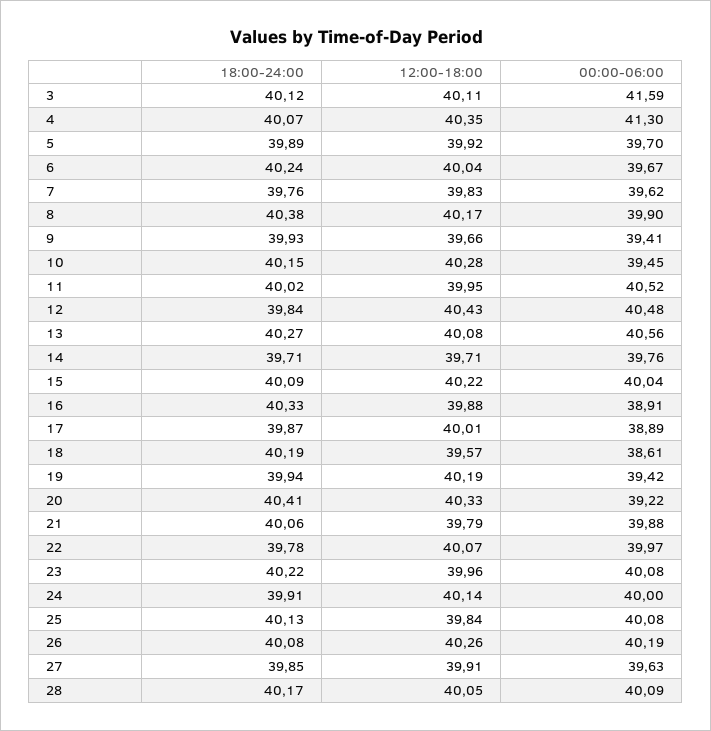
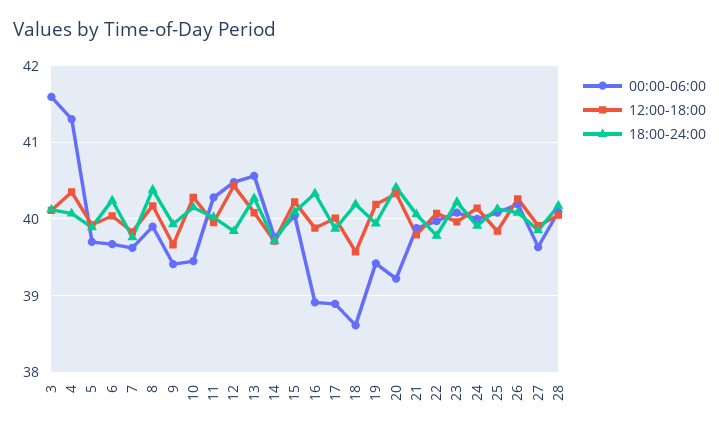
  {
    "18:00-24:00": {
      "3": 40.12,
      "4": 40.07,
      "5": 39.89,
      "6": 40.24,
      "7": 39.76,
      "8": 40.38,
      "9": 39.93,
      "10": 40.15,
      "11": 40.02,
      "12": 39.84,
      "13": 40.27,
      "14": 39.71,
      "15": 40.09,
      "16": 40.33,
      "17": 39.87,
      "18": 40.19,
      "19": 39.94,
      "20": 40.41,
      "21": 40.06,
      "22": 39.78,
      "23": 40.22,
      "24": 39.91,
      "25": 40.13,
      "26": 40.08,
      "27": 39.85,
      "28": 40.17
    },
    "12:00-18:00": {
      "3": 40.11,
      "4": 40.35,
      "5": 39.92,
      "6": 40.04,
      "7": 39.83,
      "8": 40.17,
      "9": 39.66,
      "10": 40.28,
      "11": 39.95,
      "12": 40.43,
      "13": 40.08,
      "14": 39.71,
      "15": 40.22,
      "16": 39.88,
      "17": 40.01,
      "18": 39.57,
      "19": 40.19,
      "20": 40.33,
      "21": 39.79,
      "22": 40.07,
      "23": 39.96,
      "24": 40.14,
      "25": 39.84,
      "26": 40.26,
      "27": 39.91,
      "28": 40.05
    },
    "00:00-06:00": {
      "3": 41.59,
      "4": 41.3,
      "5": 39.7,
      "6": 39.67,
      "7": 39.62,
      "8": 39.9,
      "9": 39.41,
      "10": 39.45,
-     "11": 40.52,
+     "11": 40.3,
      "12": 40.48,
      "13": 40.56,
      "14": 39.76,
      "15": 40.04,
      "16": 38.91,
      "17": 38.89,
      "18": 38.61,
      "19": 39.42,
      "20": 39.22,
      "21": 39.88,
      "22": 39.97,
      "23": 40.08,
      "24": 40,
      "25": 40.08,
      "26": 40.19,
      "27": 39.63,
      "28": 40.09
    }
  }

